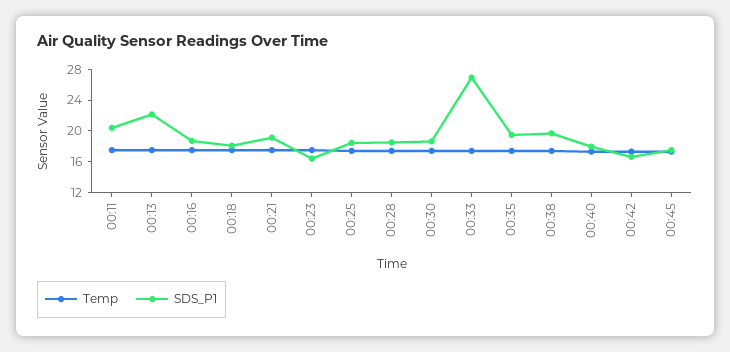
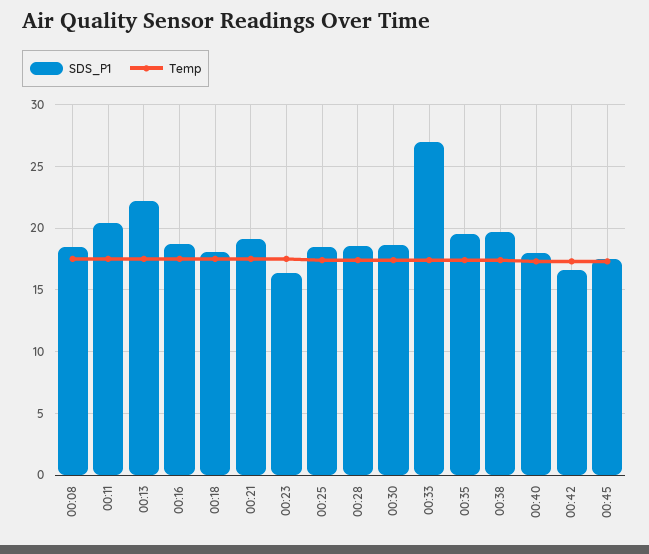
  {
    "Temp": {
      "00:11": 17.5,
      "00:13": 17.5,
      "00:16": 17.5,
      "00:18": 17.5,
      "00:21": 17.5,
      "00:23": 17.5,
      "00:25": 17.5,
      "00:28": 17.5,
      "00:30": 17.5,
      "00:33": 17.5,
      "00:35": 17.5,
      "00:38": 17.5,
      "00:40": 17.5,
      "00:42": 17.5,
-     "00:45": 17.5
+     "00:45": 17.5,
+     "00:08": 17.5
    },
    "SDS_P1": {
      "00:11": 20.5,
      "00:13": 22,
      "00:16": 18.5,
      "00:18": 18,
      "00:21": 19,
      "00:23": 16.5,
      "00:25": 18.5,
      "00:28": 18.5,
      "00:30": 18.5,
      "00:33": 27,
      "00:35": 19.5,
      "00:38": 19.5,
      "00:40": 18,
      "00:42": 16.5,
-     "00:45": 17.5
+     "00:45": 17.5,
+     "00:08": 18.5
    }
  }

